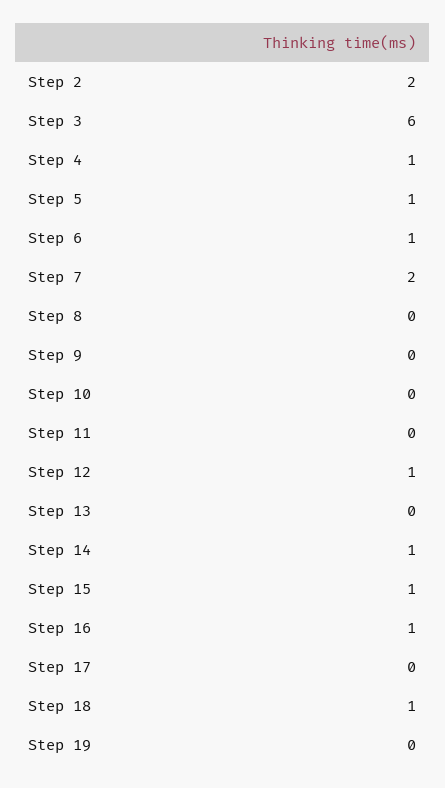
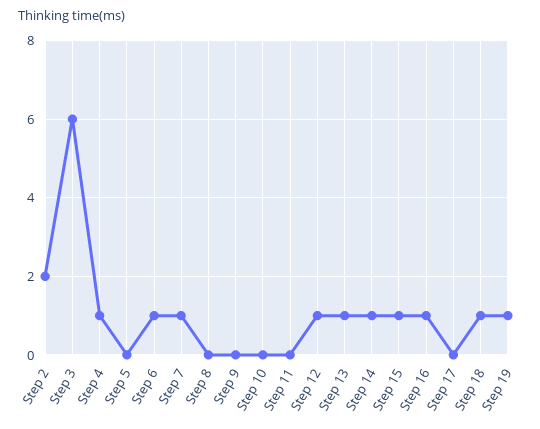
  {
    "Step 2": 2,
    "Step 3": 6,
    "Step 4": 1,
-   "Step 5": 1,
+   "Step 5": 0,
    "Step 6": 1,
-   "Step 7": 2,
+   "Step 7": 1,
    "Step 8": 0,
    "Step 9": 0,
    "Step 10": 0,
    "Step 11": 0,
    "Step 12": 1,
-   "Step 13": 0,
+   "Step 13": 1,
    "Step 14": 1,
    "Step 15": 1,
    "Step 16": 1,
    "Step 17": 0,
    "Step 18": 1,
-   "Step 19": 0
+   "Step 19": 1
  }

